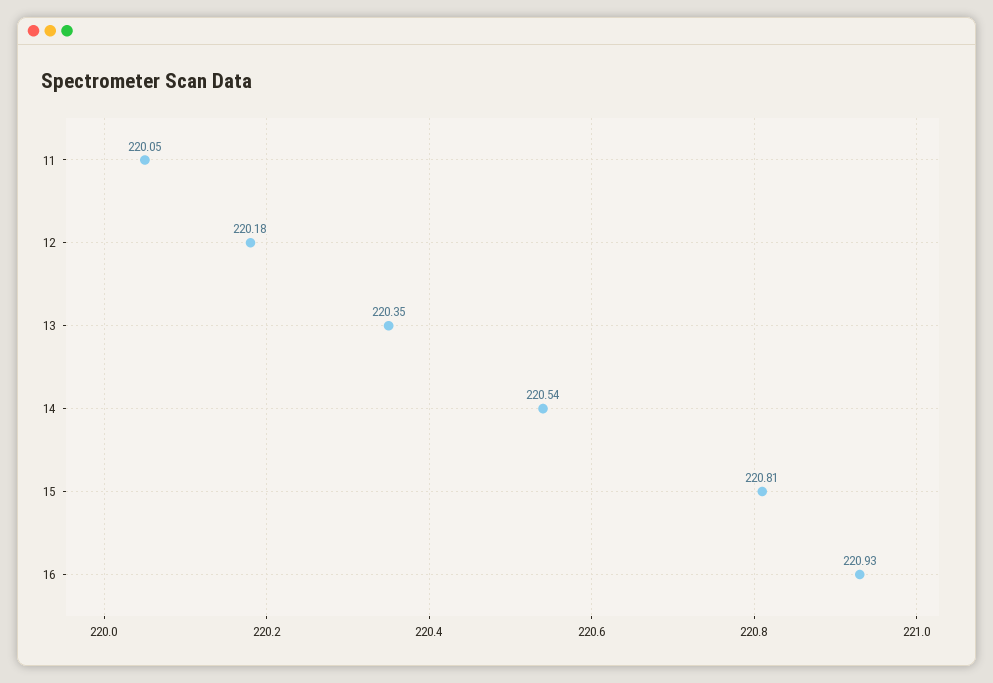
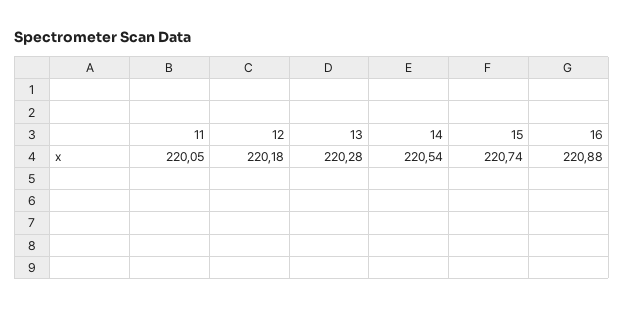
  {
    "11": 220.05,
    "12": 220.18,
-   "13": 220.35,
+   "13": 220.28,
    "14": 220.54,
-   "15": 220.81,
+   "15": 220.74,
-   "16": 220.93
+   "16": 220.88
  }

